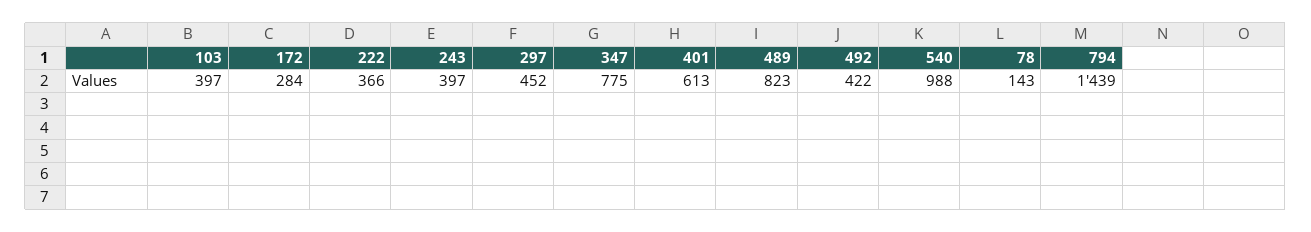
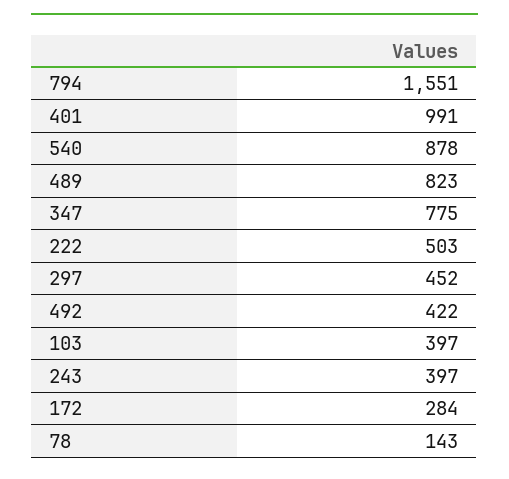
  {
    "103": 397,
    "172": 284,
-   "222": 366,
+   "222": 503,
    "243": 397,
    "297": 452,
    "347": 775,
-   "401": 613,
+   "401": 991,
    "489": 823,
    "492": 422,
-   "540": 988,
+   "540": 878,
    "78": 143,
-   "794": 1439
+   "794": 1551
  }

